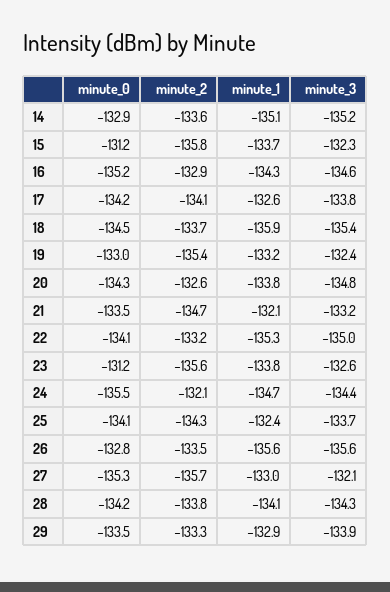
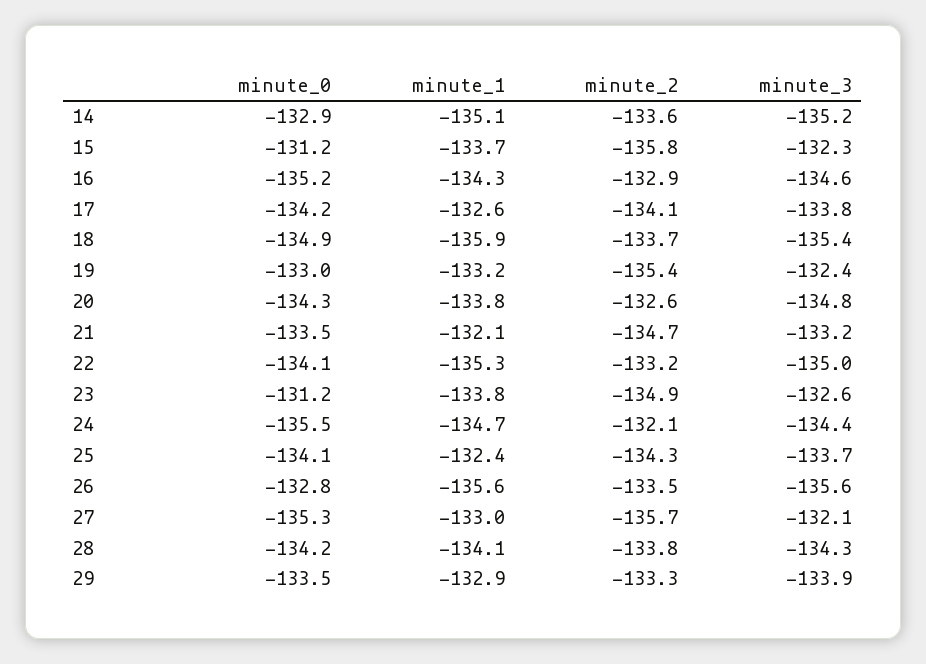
  {
    "minute_0": {
      "14": -132.9,
      "15": -131.2,
      "16": -135.2,
      "17": -134.2,
-     "18": -134.5,
+     "18": -134.9,
      "19": -133,
      "20": -134.3,
      "21": -133.5,
      "22": -134.1,
      "23": -131.2,
      "24": -135.5,
      "25": -134.1,
      "26": -132.8,
      "27": -135.3,
      "28": -134.2,
      "29": -133.5
    },
    "minute_2": {
      "14": -133.6,
      "15": -135.8,
      "16": -132.9,
      "17": -134.1,
      "18": -133.7,
      "19": -135.4,
      "20": -132.6,
      "21": -134.7,
      "22": -133.2,
-     "23": -135.6,
+     "23": -134.9,
      "24": -132.1,
      "25": -134.3,
      "26": -133.5,
      "27": -135.7,
      "28": -133.8,
      "29": -133.3
    },
    "minute_1": {
      "14": -135.1,
      "15": -133.7,
      "16": -134.3,
      "17": -132.6,
      "18": -135.9,
      "19": -133.2,
      "20": -133.8,
      "21": -132.1,
      "22": -135.3,
      "23": -133.8,
      "24": -134.7,
      "25": -132.4,
      "26": -135.6,
      "27": -133,
      "28": -134.1,
      "29": -132.9
    },
    "minute_3": {
      "14": -135.2,
      "15": -132.3,
      "16": -134.6,
      "17": -133.8,
      "18": -135.4,
      "19": -132.4,
      "20": -134.8,
      "21": -133.2,
      "22": -135,
      "23": -132.6,
      "24": -134.4,
      "25": -133.7,
      "26": -135.6,
      "27": -132.1,
      "28": -134.3,
      "29": -133.9
    }
  }

